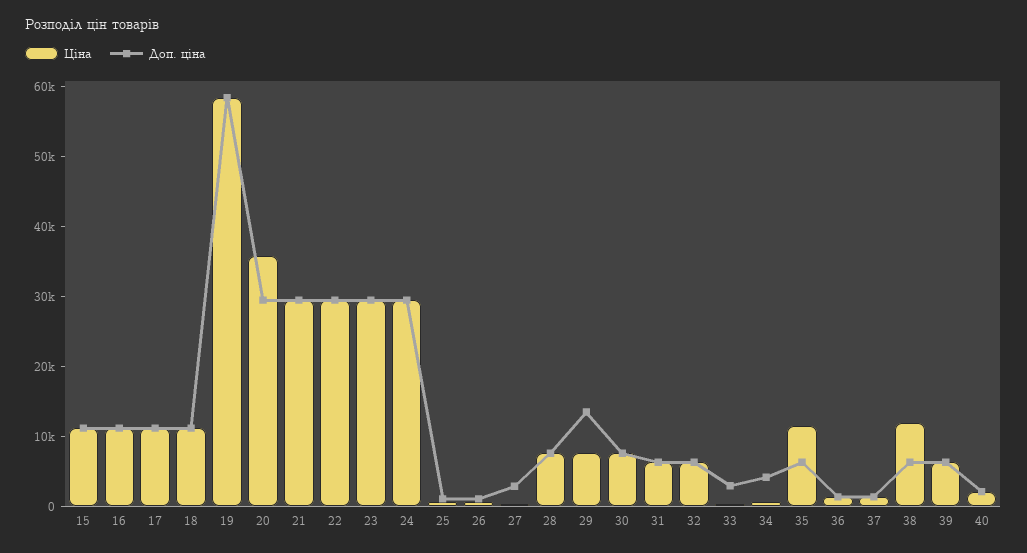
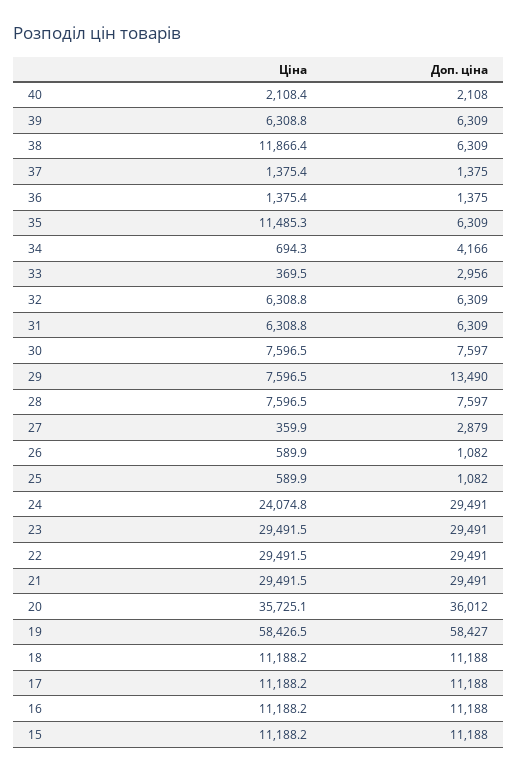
  {
    "Ціна": {
      "15": 11188.2,
      "16": 11188.2,
      "17": 11188.2,
      "18": 11188.2,
      "19": 58426.5,
      "20": 35725.1,
      "21": 29491.5,
      "22": 29491.5,
      "23": 29491.5,
-     "24": 30000,
+     "24": 24074.8,
      "25": 589.9,
      "26": 589.9,
      "27": 359.9,
      "28": 7596.5,
      "29": 7596.5,
      "30": 7596.5,
      "31": 6308.8,
      "32": 6308.8,
      "33": 369.5,
      "34": 694.3,
      "35": 11485.3,
      "36": 1375.4,
      "37": 1375.4,
      "38": 11866.4,
      "39": 6308.8,
      "40": 2108.4
    },
    "Доп. ціна": {
      "15": 11188,
      "16": 11188,
      "17": 11188,
      "18": 11188,
      "19": 58427,
-     "20": 30000,
+     "20": 36012,
      "21": 29491,
      "22": 29491,
      "23": 29491,
      "24": 29491,
      "25": 1082,
      "26": 1082,
      "27": 2879,
      "28": 7597,
      "29": 13490,
      "30": 7597,
      "31": 6309,
      "32": 6309,
      "33": 2956,
      "34": 4166,
      "35": 6309,
      "36": 1375,
      "37": 1375,
      "38": 6309,
      "39": 6309,
      "40": 2108
    }
  }

